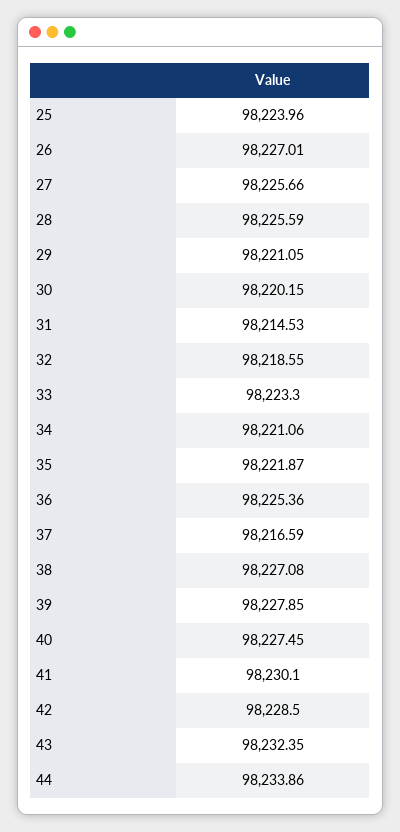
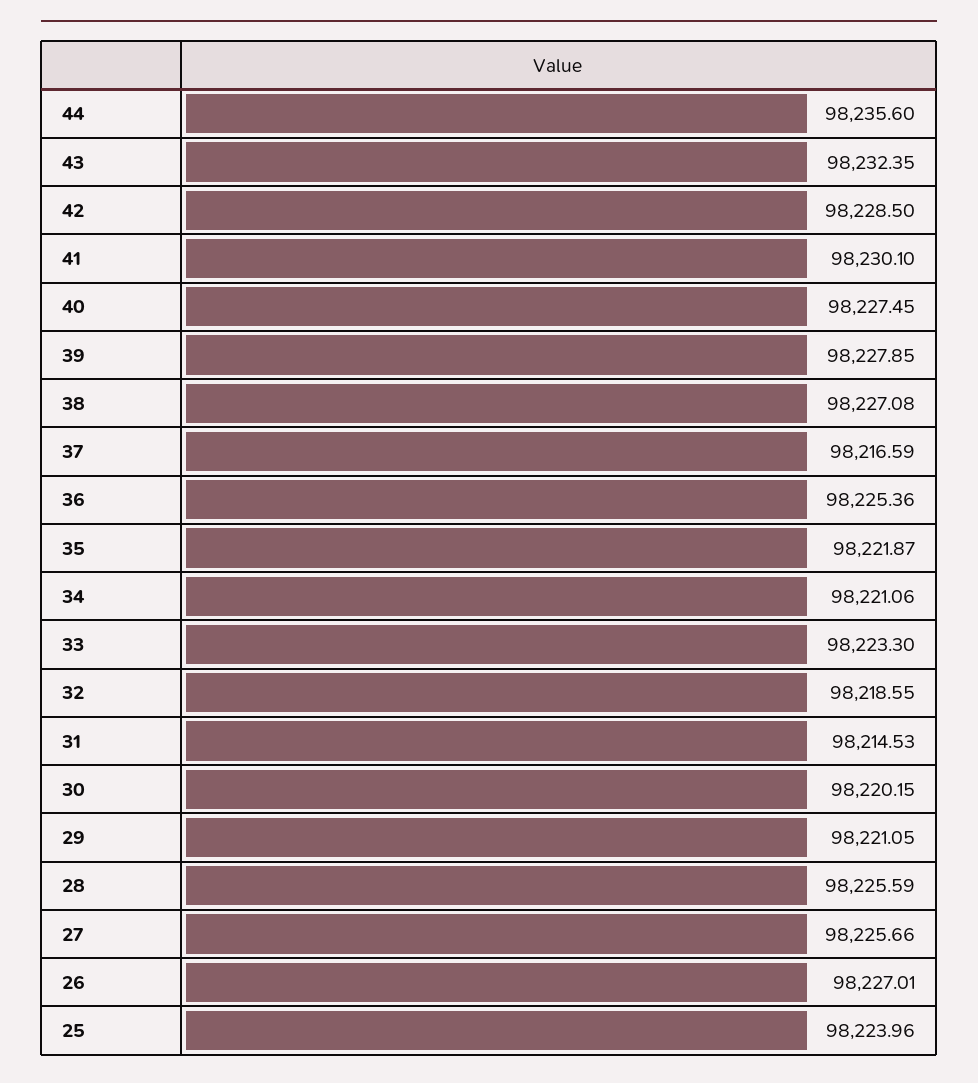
  {
    "25": 98223.96,
    "26": 98227.01,
    "27": 98225.66,
    "28": 98225.59,
    "29": 98221.05,
    "30": 98220.15,
    "31": 98214.53,
    "32": 98218.55,
    "33": 98223.3,
    "34": 98221.06,
    "35": 98221.87,
    "36": 98225.36,
    "37": 98216.59,
    "38": 98227.08,
    "39": 98227.85,
    "40": 98227.45,
    "41": 98230.1,
    "42": 98228.5,
    "43": 98232.35,
-   "44": 98233.86
+   "44": 98235.6
  }

